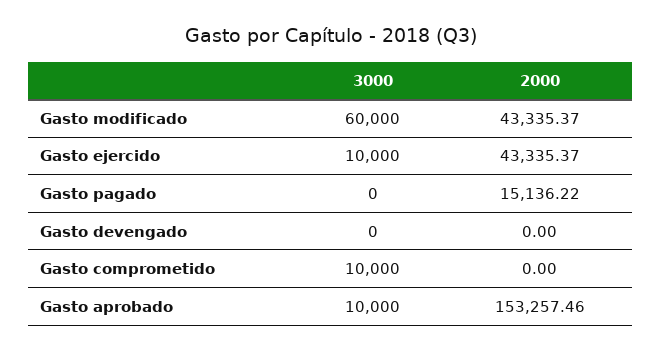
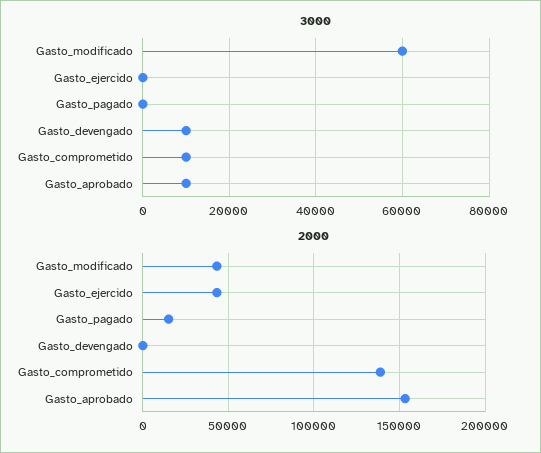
  {
    "3000": {
      "Gasto modificado": 60000,
-     "Gasto ejercido": 10000,
+     "Gasto ejercido": 0,
      "Gasto pagado": 0,
-     "Gasto devengado": 0,
+     "Gasto devengado": 10000,
      "Gasto comprometido": 10000,
      "Gasto aprobado": 10000
    },
    "2000": {
      "Gasto modificado": 43335.37,
      "Gasto ejercido": 43335.37,
      "Gasto pagado": 15136.22,
      "Gasto devengado": 0,
-     "Gasto comprometido": 0,
+     "Gasto comprometido": 140000,
      "Gasto aprobado": 153257.46
    }
  }

